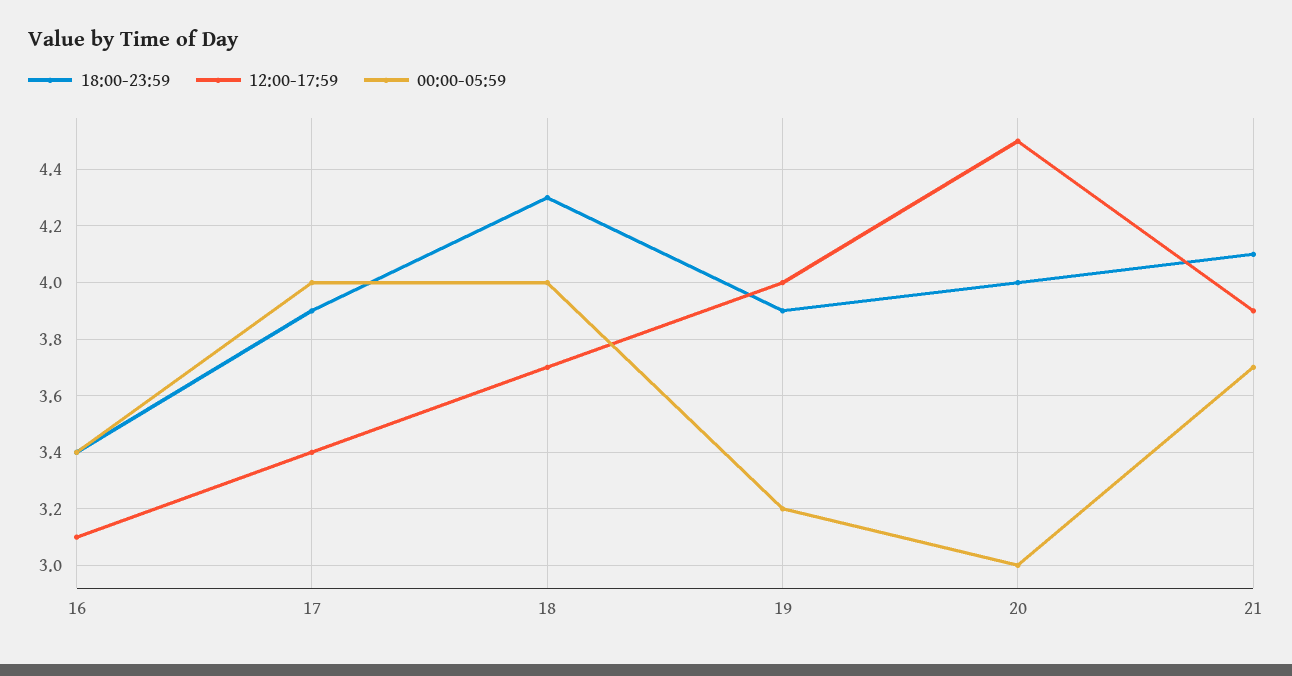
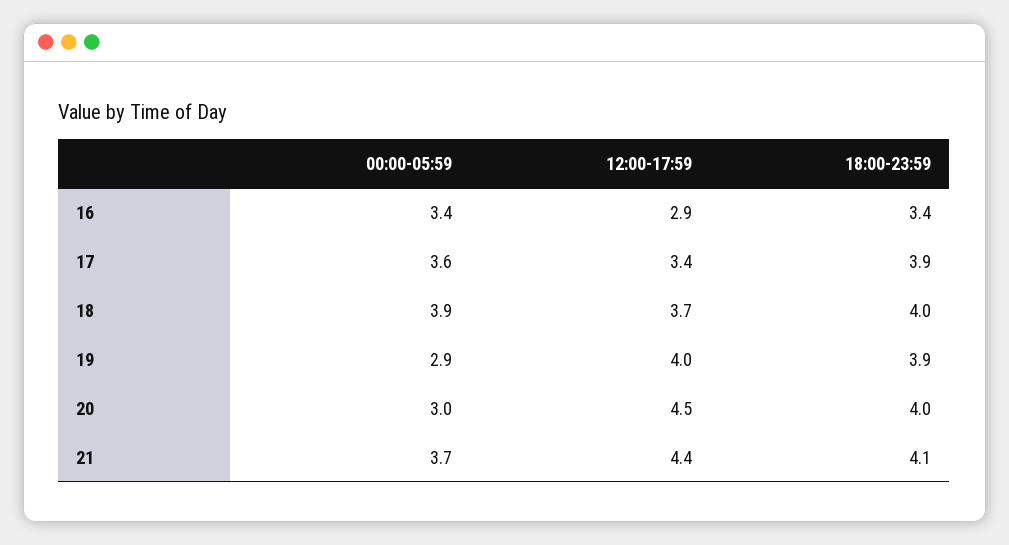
  {
    "18:00-23:59": {
      "16": 3.4,
      "17": 3.9,
-     "18": 4.3,
+     "18": 4,
      "19": 3.9,
      "20": 4,
      "21": 4.1
    },
    "12:00-17:59": {
-     "16": 3.1,
+     "16": 2.9,
      "17": 3.4,
      "18": 3.7,
      "19": 4,
      "20": 4.5,
-     "21": 3.9
+     "21": 4.4
    },
    "00:00-05:59": {
      "16": 3.4,
-     "17": 4,
+     "17": 3.6,
-     "18": 4,
+     "18": 3.9,
-     "19": 3.2,
+     "19": 2.9,
      "20": 3,
      "21": 3.7
    }
  }

